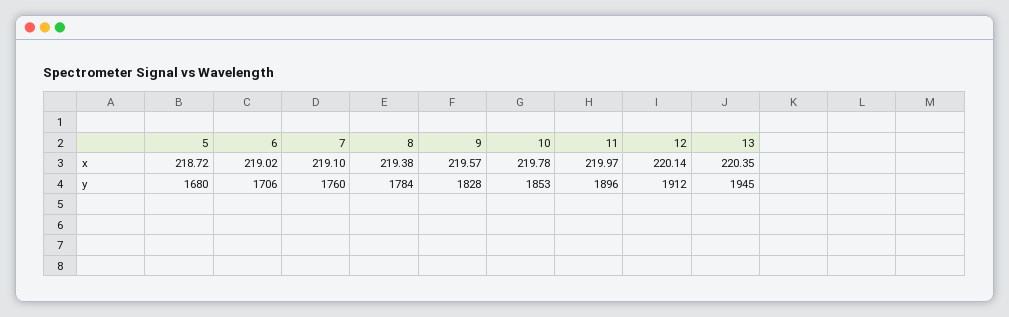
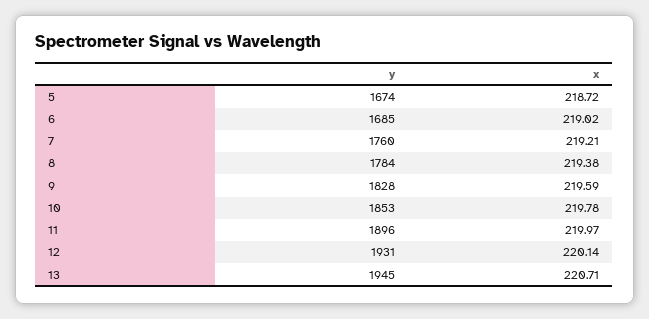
  {
    "5": {
      "x": 218.72,
-     "y": 1680
+     "y": 1674
    },
    "6": {
      "x": 219.02,
-     "y": 1706
+     "y": 1685
    },
    "7": {
-     "x": 219.1,
+     "x": 219.21,
      "y": 1760
    },
    "8": {
      "x": 219.38,
      "y": 1784
    },
    "9": {
-     "x": 219.57,
+     "x": 219.59,
      "y": 1828
    },
    "10": {
      "x": 219.78,
      "y": 1853
    },
    "11": {
      "x": 219.97,
      "y": 1896
    },
    "12": {
      "x": 220.14,
-     "y": 1912
+     "y": 1931
    },
    "13": {
-     "x": 220.35,
+     "x": 220.71,
      "y": 1945
    }
  }

